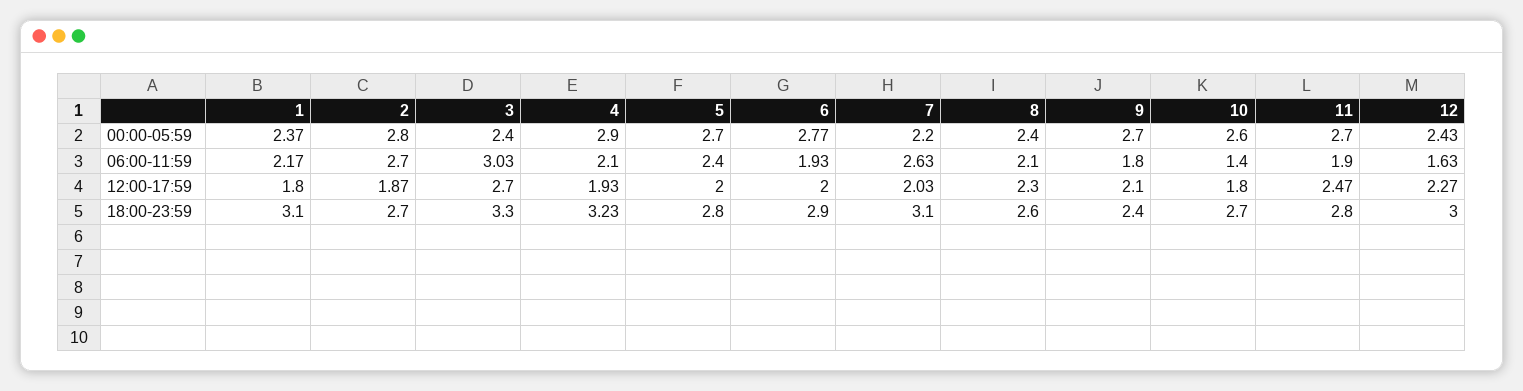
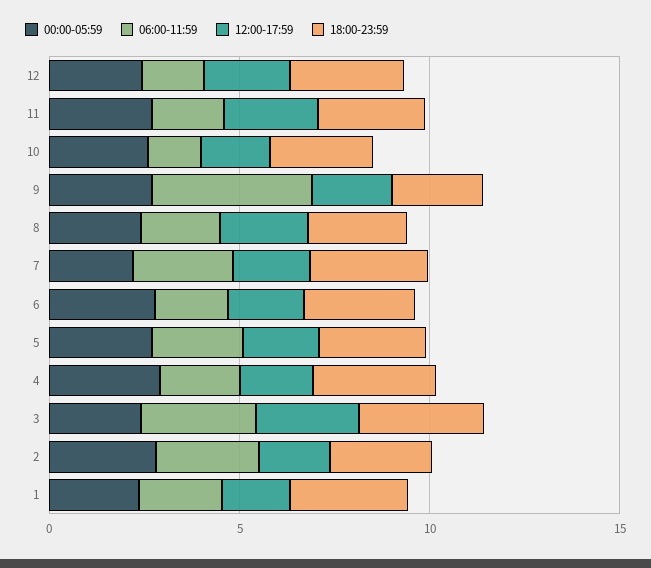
  {
    "00:00-05:59": {
      "1": 2.37,
      "2": 2.8,
      "3": 2.4,
      "4": 2.9,
      "5": 2.7,
      "6": 2.77,
      "7": 2.2,
      "8": 2.4,
      "9": 2.7,
      "10": 2.6,
      "11": 2.7,
      "12": 2.43
    },
    "06:00-11:59": {
      "1": 2.17,
      "2": 2.7,
      "3": 3.03,
      "4": 2.1,
      "5": 2.4,
      "6": 1.93,
      "7": 2.63,
      "8": 2.1,
-     "9": 1.8,
+     "9": 4,
      "10": 1.4,
      "11": 1.9,
      "12": 1.63
    },
    "12:00-17:59": {
      "1": 1.8,
      "2": 1.87,
      "3": 2.7,
      "4": 1.93,
      "5": 2,
      "6": 2,
      "7": 2.03,
      "8": 2.3,
      "9": 2.1,
      "10": 1.8,
      "11": 2.47,
      "12": 2.27
    },
    "18:00-23:59": {
      "1": 3.1,
      "2": 2.7,
      "3": 3.3,
      "4": 3.23,
      "5": 2.8,
      "6": 2.9,
      "7": 3.1,
      "8": 2.6,
      "9": 2.4,
      "10": 2.7,
      "11": 2.8,
      "12": 3
    }
  }

